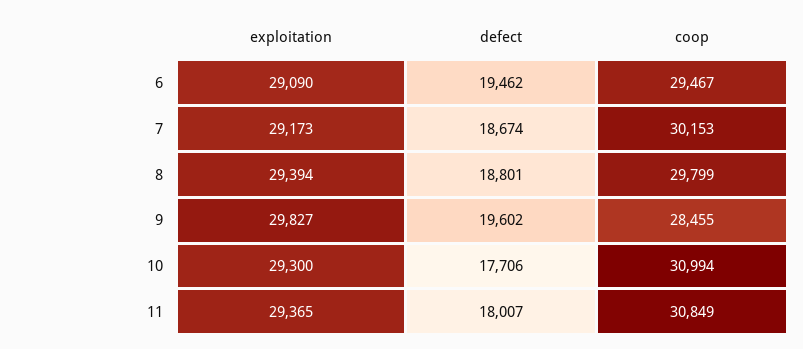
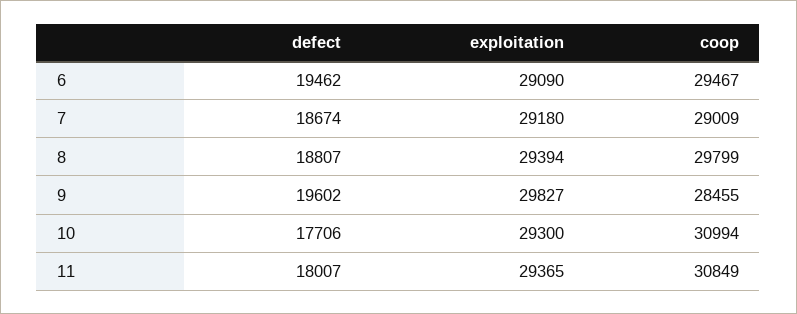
  {
    "exploitation": {
      "6": 29090,
-     "7": 29173,
+     "7": 29180,
      "8": 29394,
      "9": 29827,
      "10": 29300,
      "11": 29365
    },
    "defect": {
      "6": 19462,
      "7": 18674,
-     "8": 18801,
+     "8": 18807,
      "9": 19602,
      "10": 17706,
      "11": 18007
    },
    "coop": {
      "6": 29467,
-     "7": 30153,
+     "7": 29009,
      "8": 29799,
      "9": 28455,
      "10": 30994,
      "11": 30849
    }
  }

